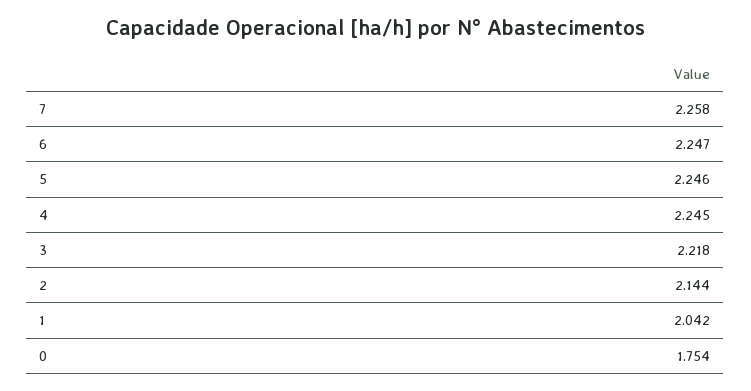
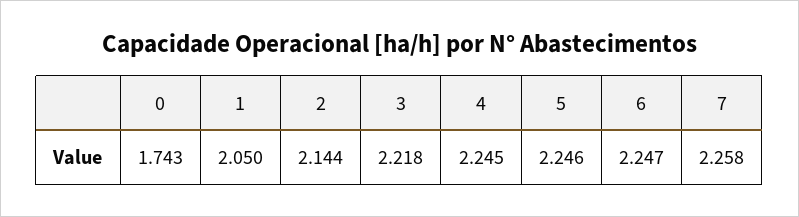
  {
    "7": 2.258,
    "6": 2.247,
    "5": 2.246,
    "4": 2.245,
    "3": 2.218,
    "2": 2.144,
-   "1": 2.042,
+   "1": 2.05,
-   "0": 1.754
+   "0": 1.743
  }

